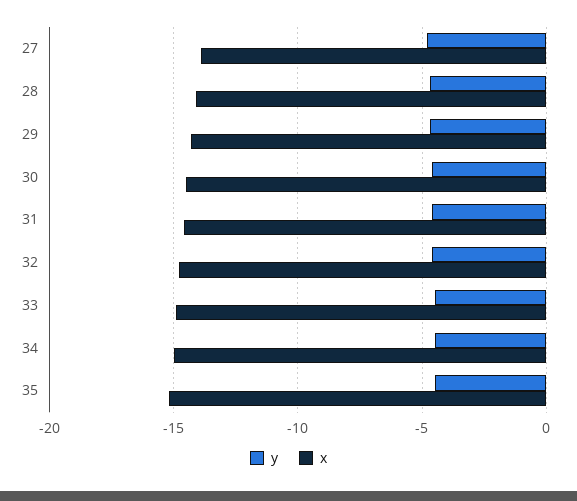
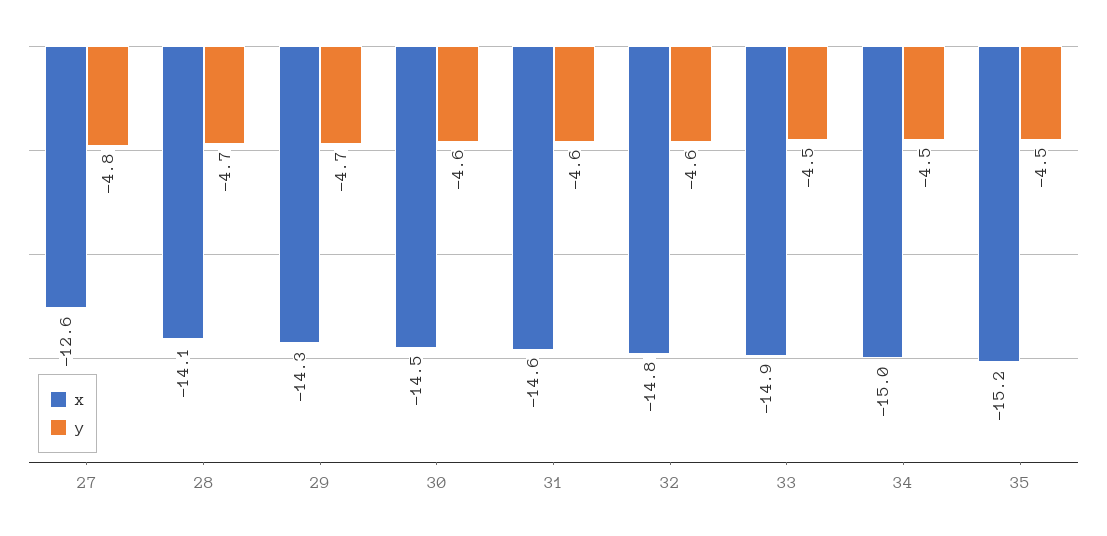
  {
    "y": {
      "27": -4.8,
      "28": -4.7,
      "29": -4.7,
      "30": -4.6,
      "31": -4.6,
      "32": -4.6,
      "33": -4.5,
      "34": -4.5,
      "35": -4.5
    },
    "x": {
-     "27": -14,
+     "27": -12.6,
      "28": -14.1,
      "29": -14.3,
      "30": -14.5,
      "31": -14.6,
      "32": -14.8,
      "33": -14.9,
      "34": -15,
      "35": -15.2
    }
  }

